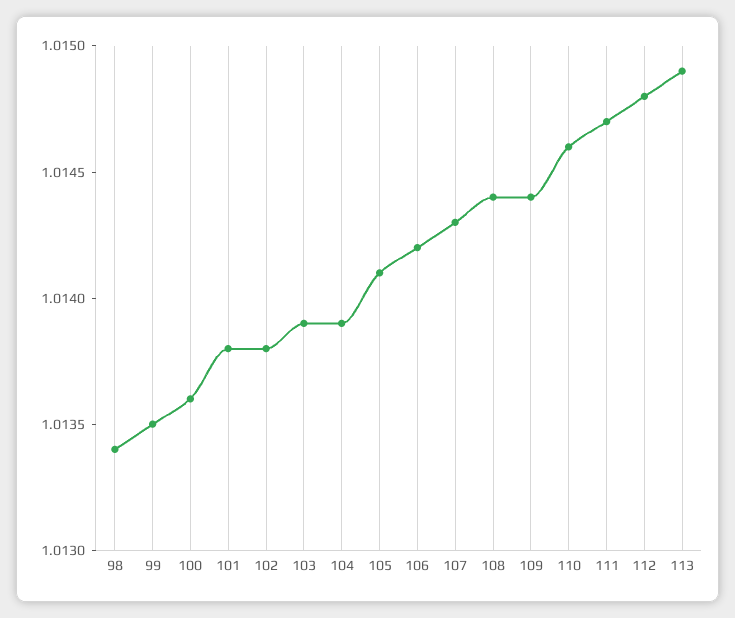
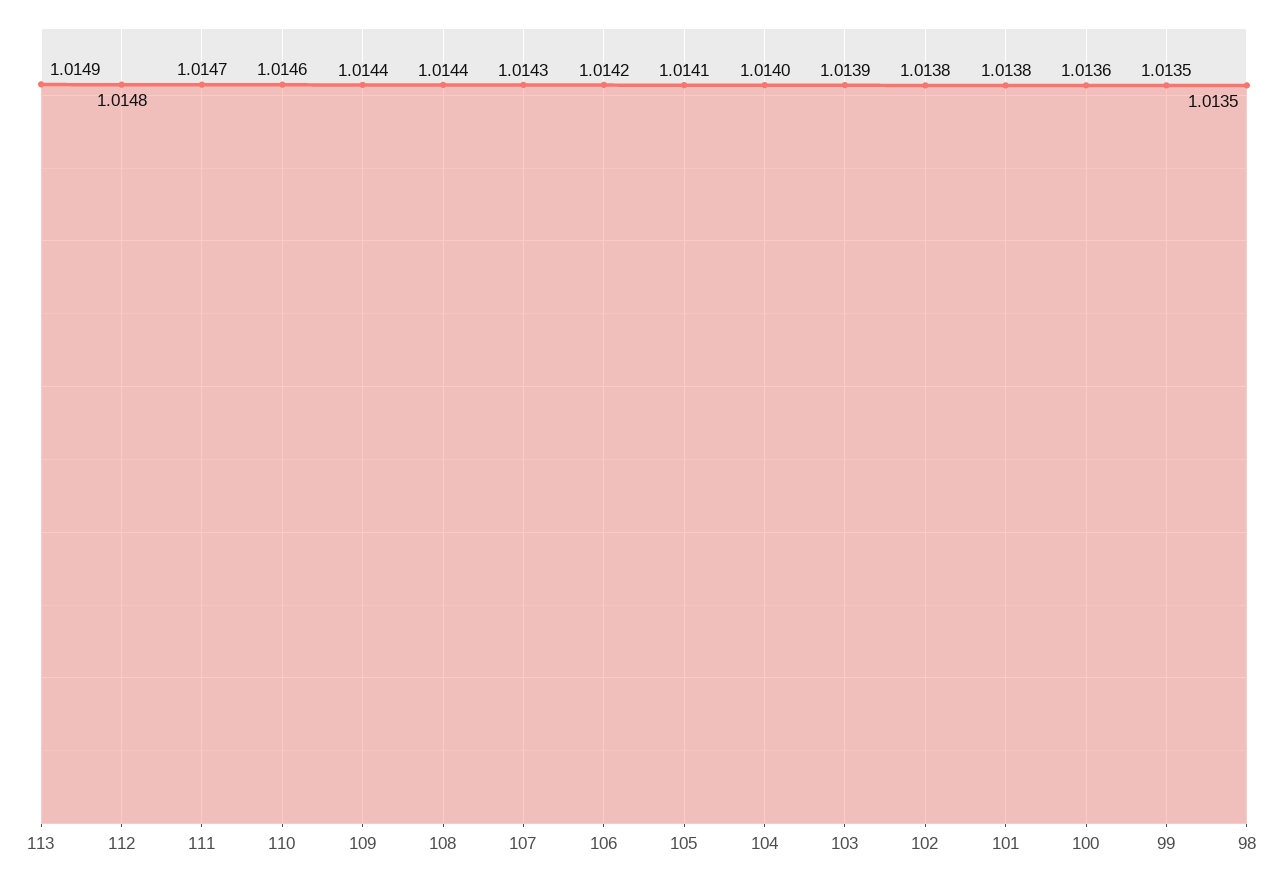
  {
-   "98": 1.0134,
+   "98": 1.0135,
    "99": 1.0135,
    "100": 1.0136,
    "101": 1.0138,
    "102": 1.0138,
    "103": 1.0139,
-   "104": 1.0139,
+   "104": 1.014,
    "105": 1.0141,
    "106": 1.0142,
    "107": 1.0143,
    "108": 1.0144,
    "109": 1.0144,
    "110": 1.0146,
    "111": 1.0147,
    "112": 1.0148,
    "113": 1.0149
  }

